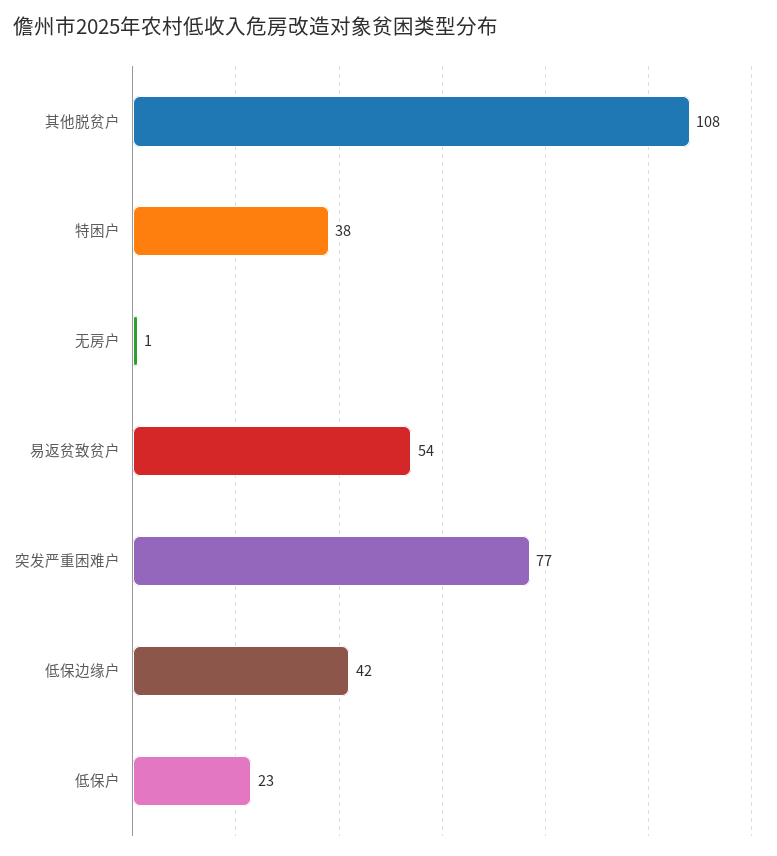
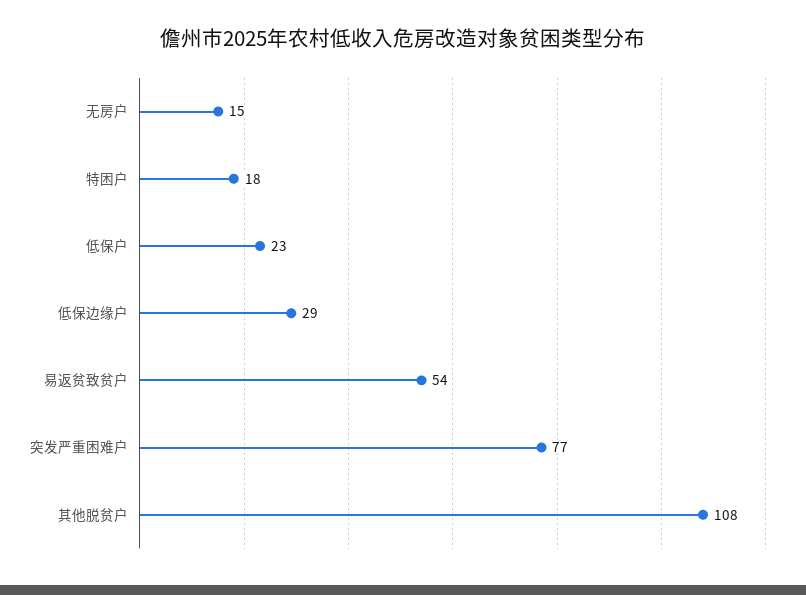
  {
    "其他脱贫户": 108,
-   "特困户": 38,
+   "特困户": 18,
-   "无房户": 1,
+   "无房户": 15,
    "易返贫致贫户": 54,
    "突发严重困难户": 77,
-   "低保边缘户": 42,
+   "低保边缘户": 29,
    "低保户": 23
  }

